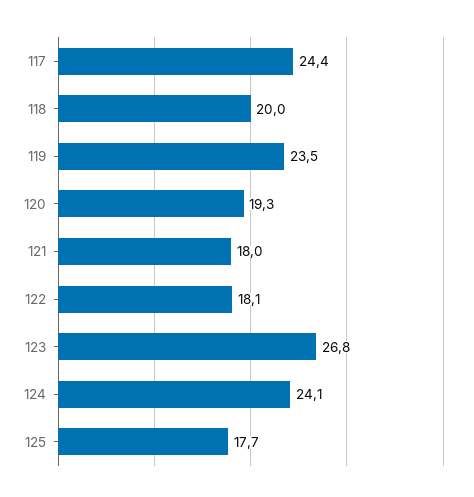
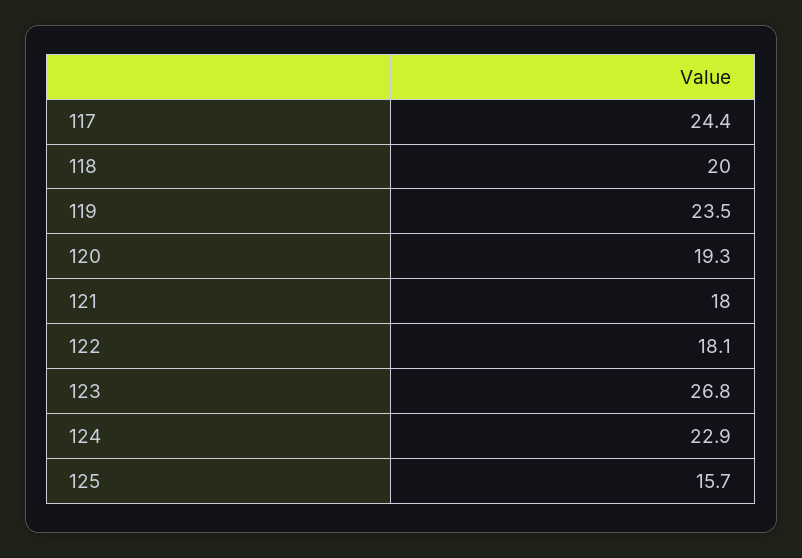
  {
    "117": 24.4,
    "118": 20,
    "119": 23.5,
    "120": 19.3,
    "121": 18,
    "122": 18.1,
    "123": 26.8,
-   "124": 24.1,
+   "124": 22.9,
-   "125": 17.7
+   "125": 15.7
  }

